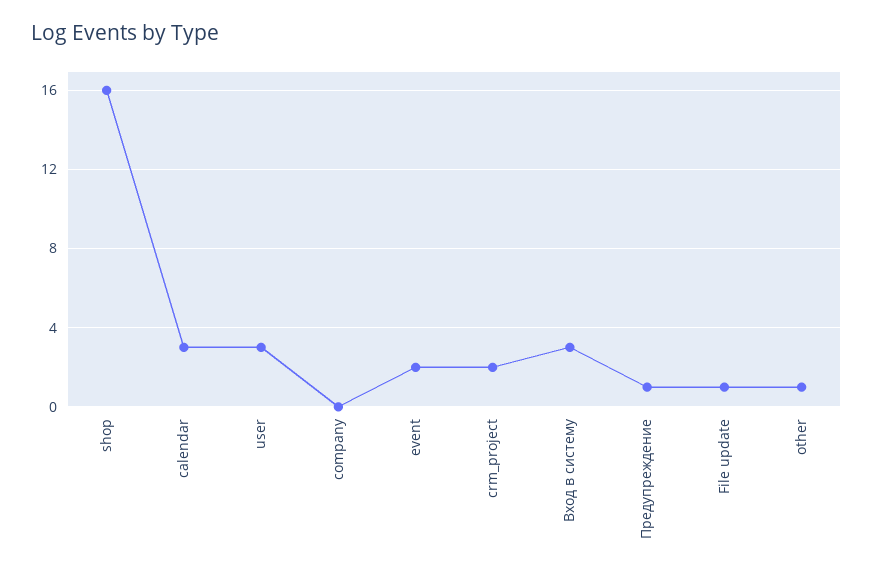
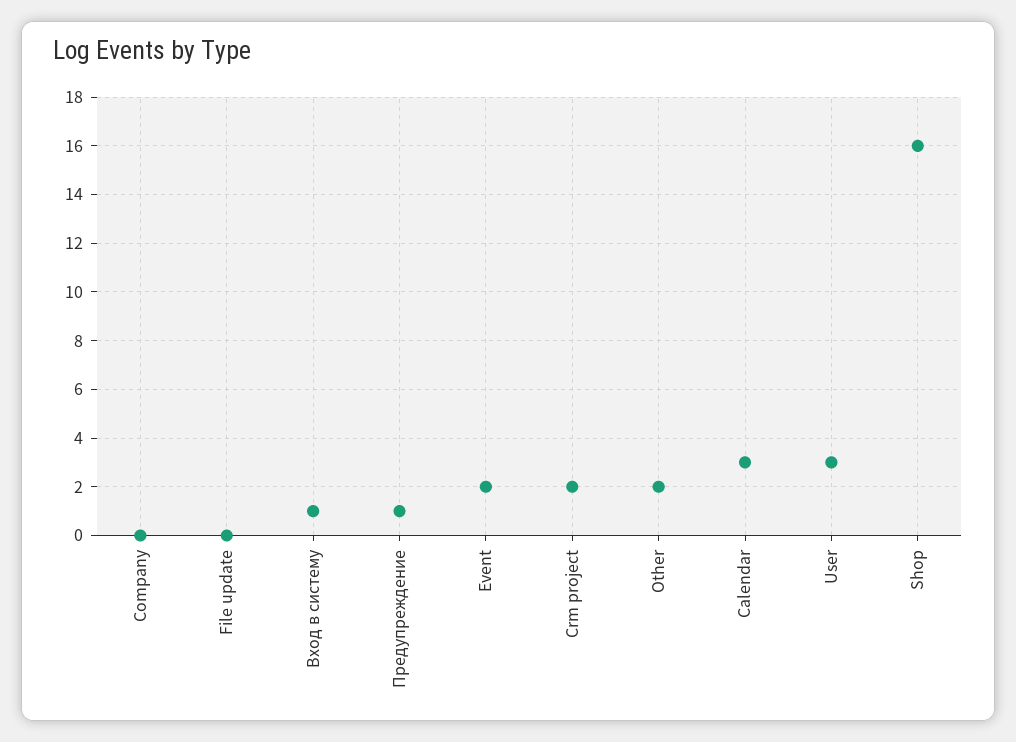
  {
    "shop": 16,
    "calendar": 3,
    "user": 3,
    "company": 0,
    "event": 2,
    "crm_project": 2,
-   "Вход в систему": 3,
+   "Вход в систему": 1,
    "Предупреждение": 1,
-   "File update": 1,
+   "File update": 0,
-   "other": 1
+   "other": 2
  }

